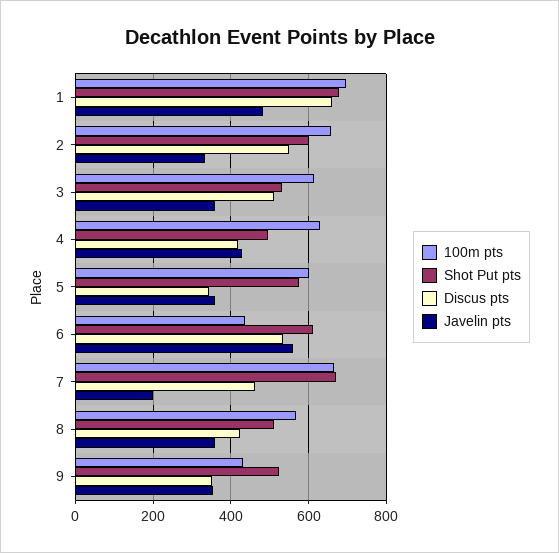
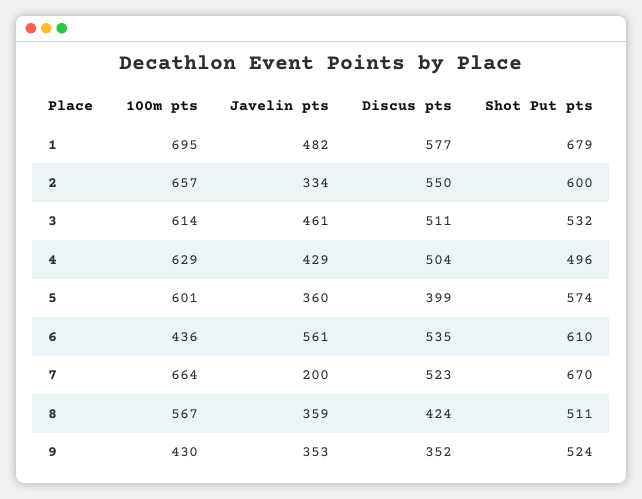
  {
    "100m pts": {
      "1": 695,
      "2": 657,
      "3": 614,
      "4": 629,
      "5": 601,
      "6": 436,
      "7": 664,
      "8": 567,
      "9": 430
    },
    "Shot Put pts": {
      "1": 679,
      "2": 600,
      "3": 532,
      "4": 496,
      "5": 574,
      "6": 610,
      "7": 670,
      "8": 511,
      "9": 524
    },
    "Discus pts": {
-     "1": 660,
+     "1": 577,
      "2": 550,
      "3": 511,
-     "4": 420,
+     "4": 504,
-     "5": 340,
+     "5": 399,
      "6": 535,
-     "7": 460,
+     "7": 523,
      "8": 424,
      "9": 352
    },
    "Javelin pts": {
      "1": 482,
      "2": 334,
-     "3": 360,
+     "3": 461,
      "4": 429,
      "5": 360,
      "6": 561,
      "7": 200,
      "8": 359,
      "9": 353
    }
  }

